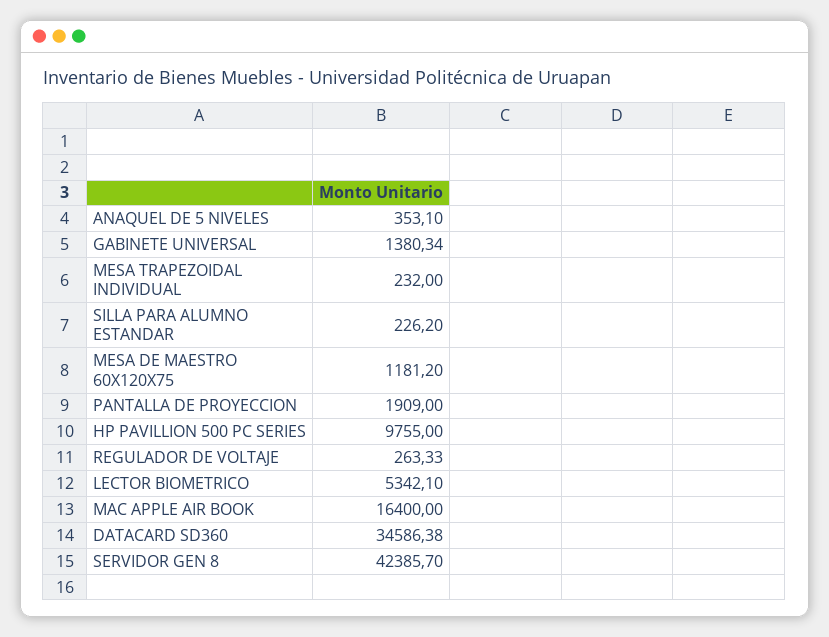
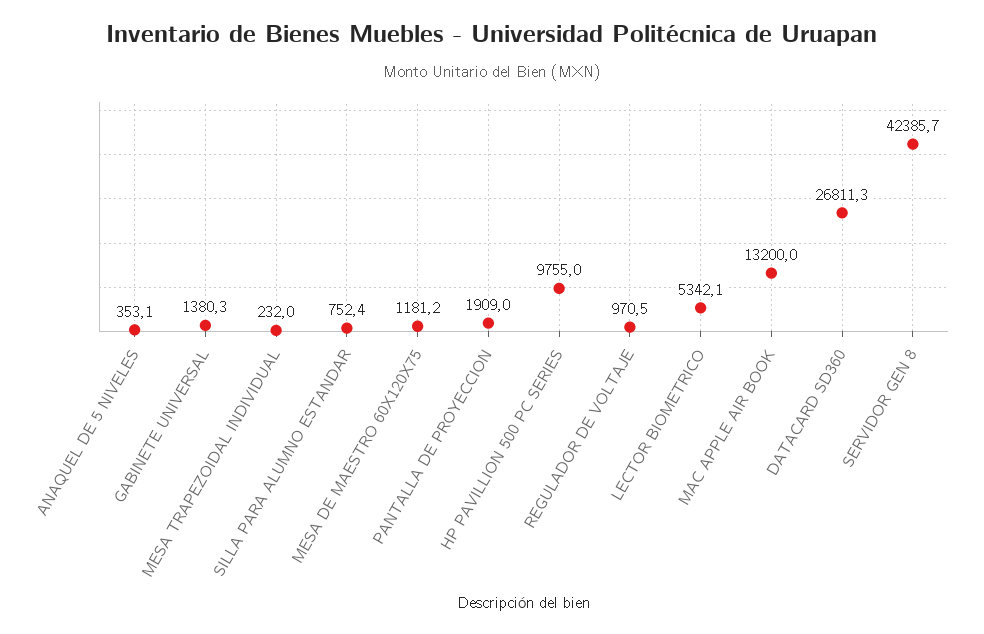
  {
    "ANAQUEL DE 5 NIVELES": 353.1,
    "GABINETE UNIVERSAL": 1380.34,
    "MESA TRAPEZOIDAL INDIVIDUAL": 232,
-   "SILLA PARA ALUMNO ESTANDAR": 226.2,
+   "SILLA PARA ALUMNO ESTANDAR": 752.4,
    "MESA DE MAESTRO 60X120X75": 1181.2,
    "PANTALLA DE PROYECCION": 1909,
    "HP PAVILLION 500 PC SERIES": 9755,
-   "REGULADOR DE VOLTAJE": 263.33,
+   "REGULADOR DE VOLTAJE": 970.5,
    "LECTOR BIOMETRICO": 5342.1,
-   "MAC APPLE AIR BOOK": 16400,
+   "MAC APPLE AIR BOOK": 13200,
-   "DATACARD SD360": 34586.38,
+   "DATACARD SD360": 26811.3,
    "SERVIDOR GEN 8": 42385.7
  }

